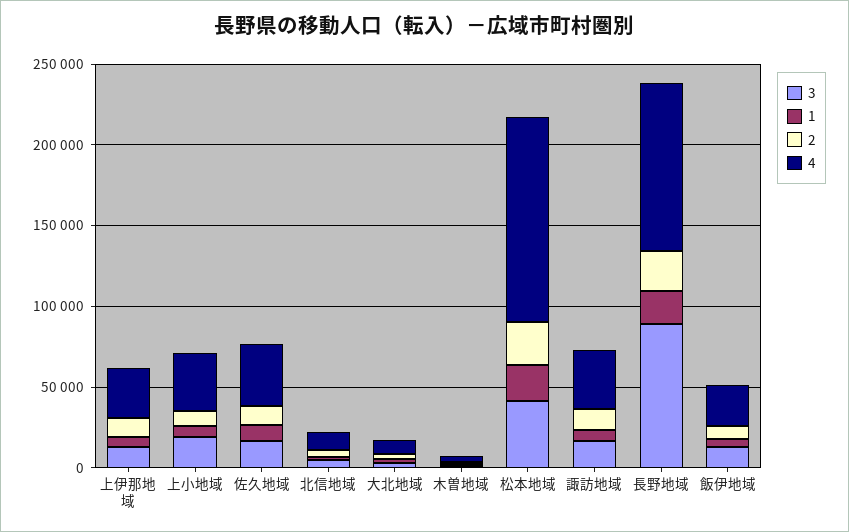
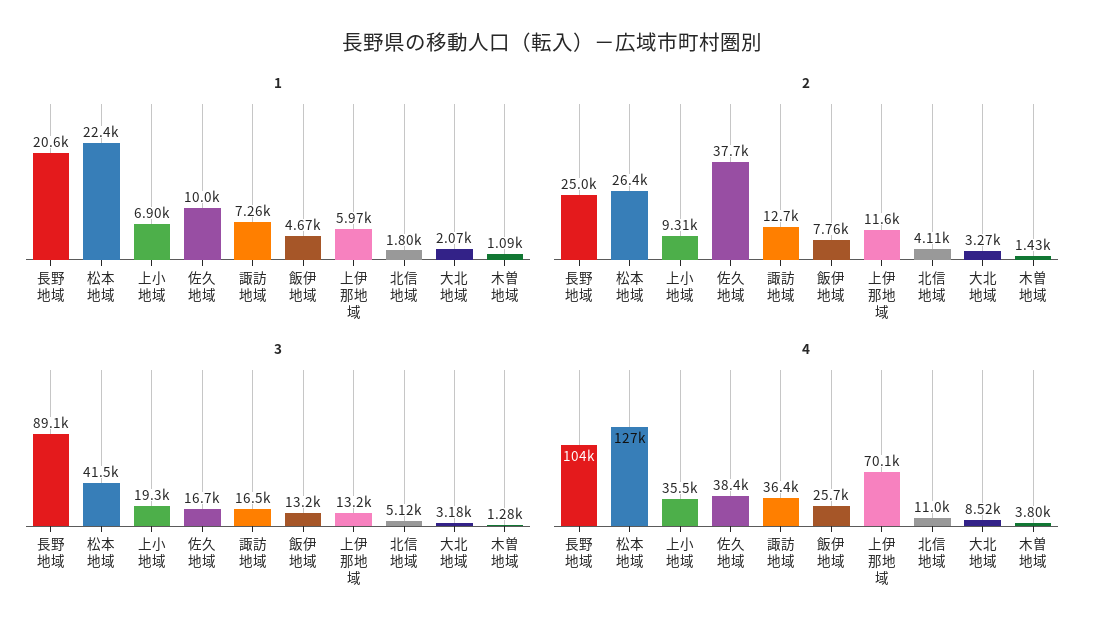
  {
    "3": {
      "上伊那地域": 13200,
      "上小地域": 19300,
      "佐久地域": 16700,
      "北信地域": 5120,
      "大北地域": 3180,
      "木曽地域": 1280,
      "松本地域": 41500,
      "諏訪地域": 16500,
      "長野地域": 89100,
      "飯伊地域": 13200
    },
    "1": {
      "上伊那地域": 5970,
      "上小地域": 6900,
      "佐久地域": 10000,
      "北信地域": 1800,
      "大北地域": 2070,
      "木曽地域": 1090,
      "松本地域": 22400,
      "諏訪地域": 7260,
      "長野地域": 20600,
      "飯伊地域": 4670
    },
    "2": {
      "上伊那地域": 11600,
      "上小地域": 9310,
-     "佐久地域": 10000,
+     "佐久地域": 37700,
      "北信地域": 4110,
      "大北地域": 3270,
      "木曽地域": 1430,
      "松本地域": 26400,
      "諏訪地域": 12700,
      "長野地域": 25000,
      "飯伊地域": 7760
    },
    "4": {
-     "上伊那地域": 30000,
+     "上伊那地域": 70100,
      "上小地域": 35500,
      "佐久地域": 38400,
      "北信地域": 11000,
      "大北地域": 8520,
      "木曽地域": 3800,
      "松本地域": 127000,
      "諏訪地域": 36400,
      "長野地域": 104000,
      "飯伊地域": 25700
    }
  }

